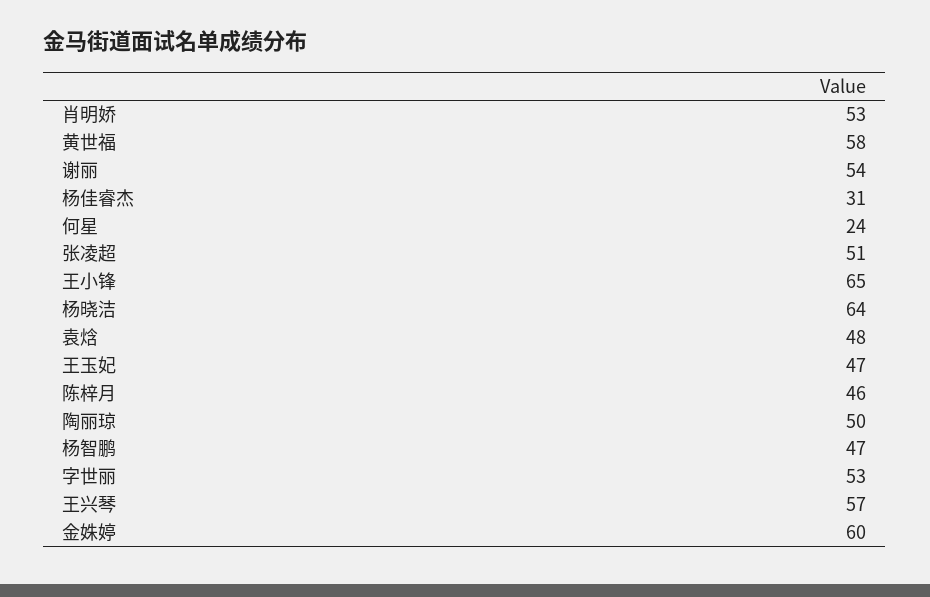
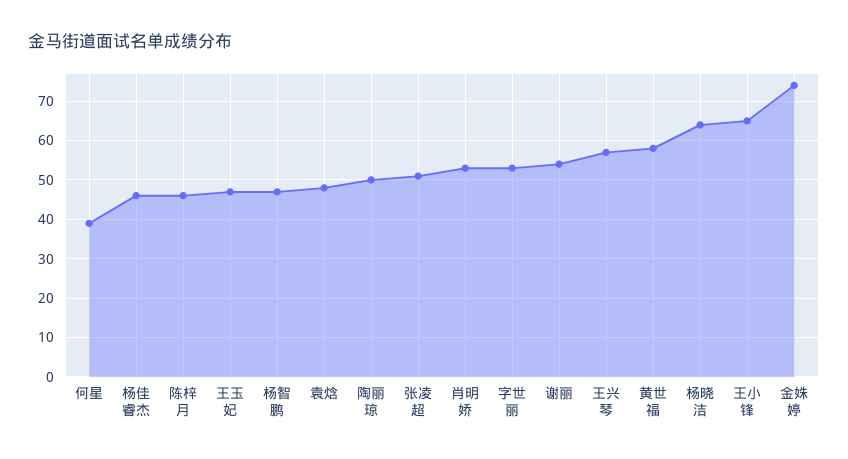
  {
    "肖明娇": 53,
    "黄世福": 58,
    "谢丽": 54,
-   "杨佳睿杰": 31,
+   "杨佳睿杰": 45,
-   "何星": 24,
+   "何星": 40,
    "张凌超": 51,
    "王小锋": 65,
    "杨晓洁": 64,
    "袁焓": 48,
    "王玉妃": 47,
    "陈梓月": 46,
    "陶丽琼": 50,
    "杨智鹏": 47,
    "字世丽": 53,
    "王兴琴": 57,
-   "金姝婷": 60
+   "金姝婷": 75
  }

